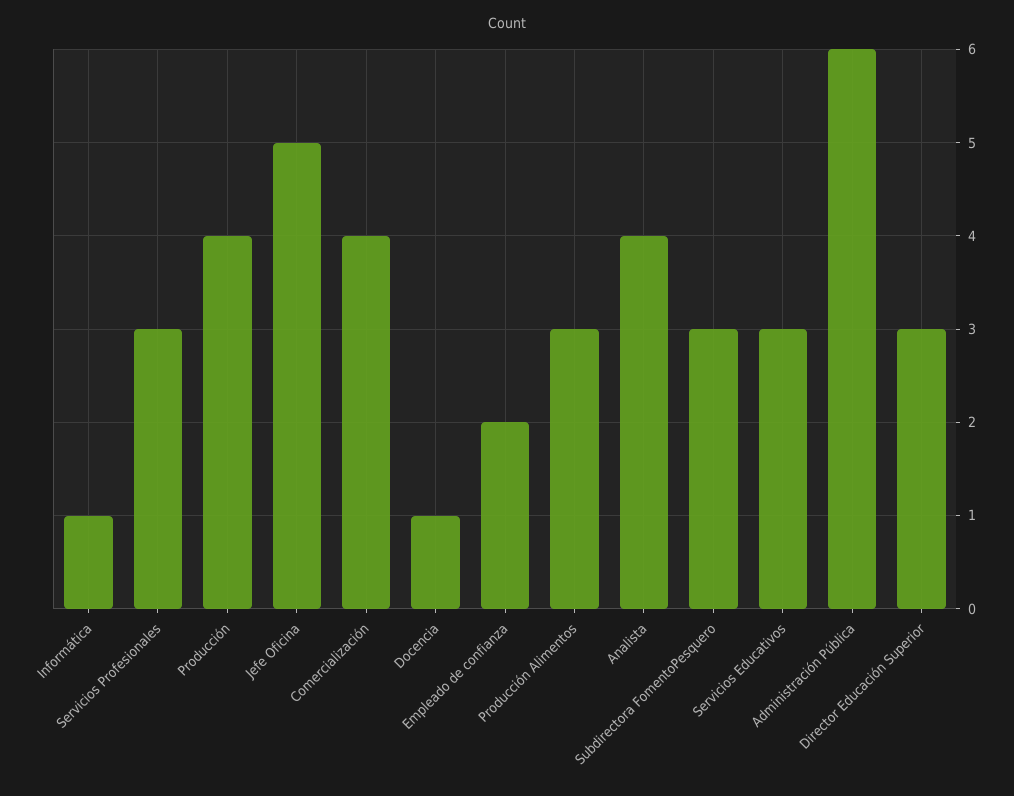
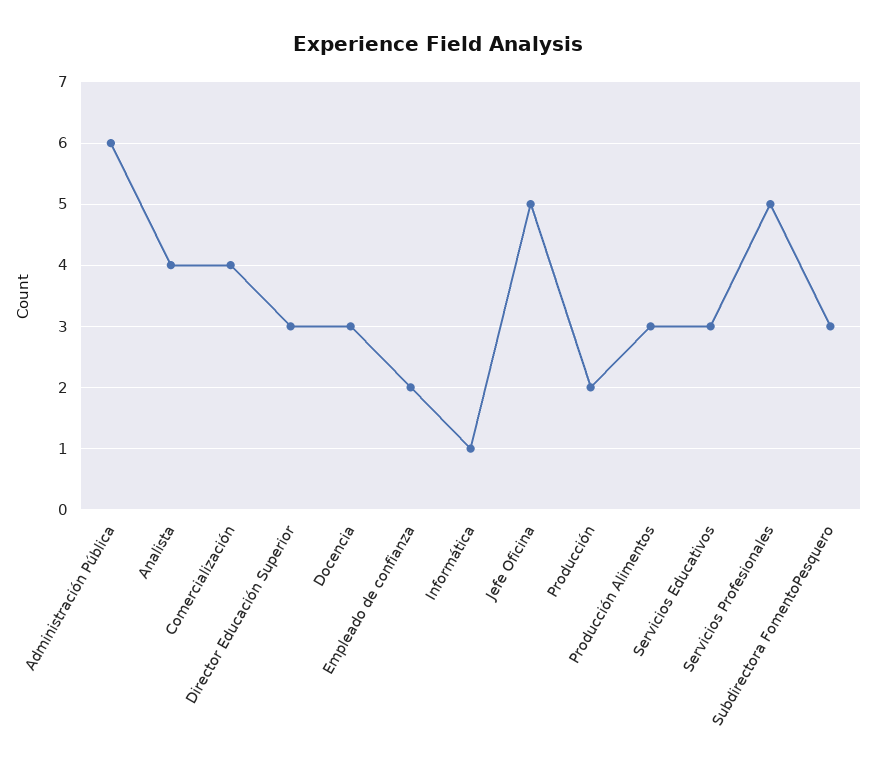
  {
    "Informática": 1,
-   "Servicios Profesionales": 3,
+   "Servicios Profesionales": 5,
-   "Producción": 4,
+   "Producción": 2,
    "Jefe Oficina": 5,
    "Comercialización": 4,
-   "Docencia": 1,
+   "Docencia": 3,
    "Empleado de confianza": 2,
    "Producción Alimentos": 3,
    "Analista": 4,
    "Subdirectora FomentoPesquero": 3,
    "Servicios Educativos": 3,
    "Administración Pública": 6,
    "Director Educación Superior": 3
  }

